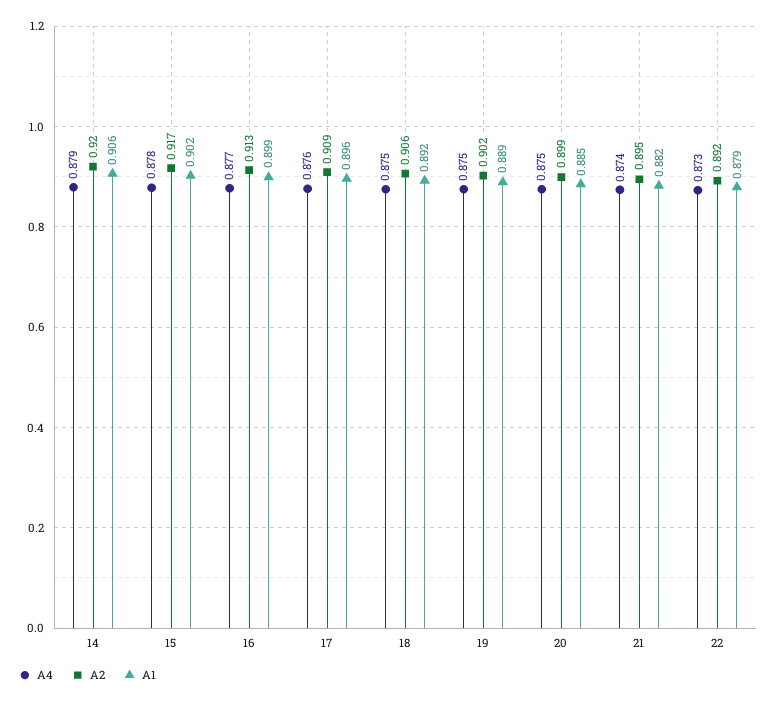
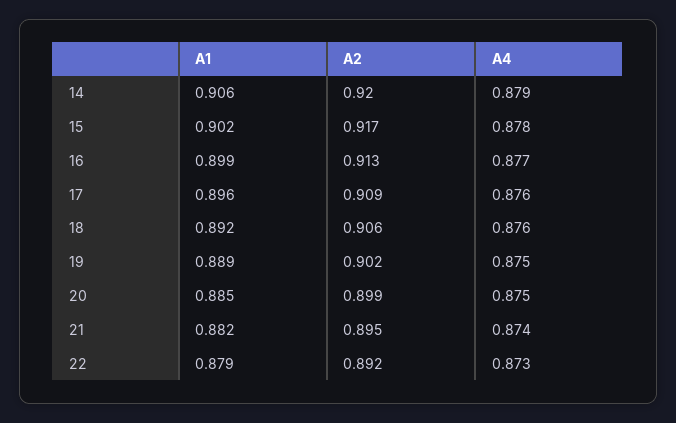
  {
    "A4": {
      "14": 0.879,
      "15": 0.878,
      "16": 0.877,
      "17": 0.876,
-     "18": 0.875,
+     "18": 0.876,
      "19": 0.875,
      "20": 0.875,
      "21": 0.874,
      "22": 0.873
    },
    "A2": {
      "14": 0.92,
      "15": 0.917,
      "16": 0.913,
      "17": 0.909,
      "18": 0.906,
      "19": 0.902,
      "20": 0.899,
      "21": 0.895,
      "22": 0.892
    },
    "A1": {
      "14": 0.906,
      "15": 0.902,
      "16": 0.899,
      "17": 0.896,
      "18": 0.892,
      "19": 0.889,
      "20": 0.885,
      "21": 0.882,
      "22": 0.879
    }
  }

